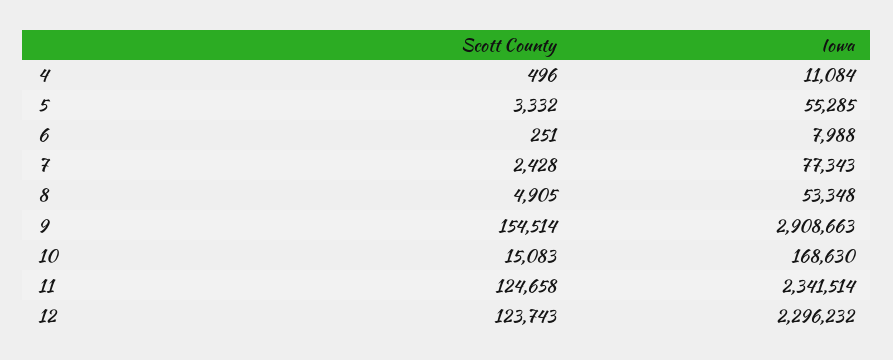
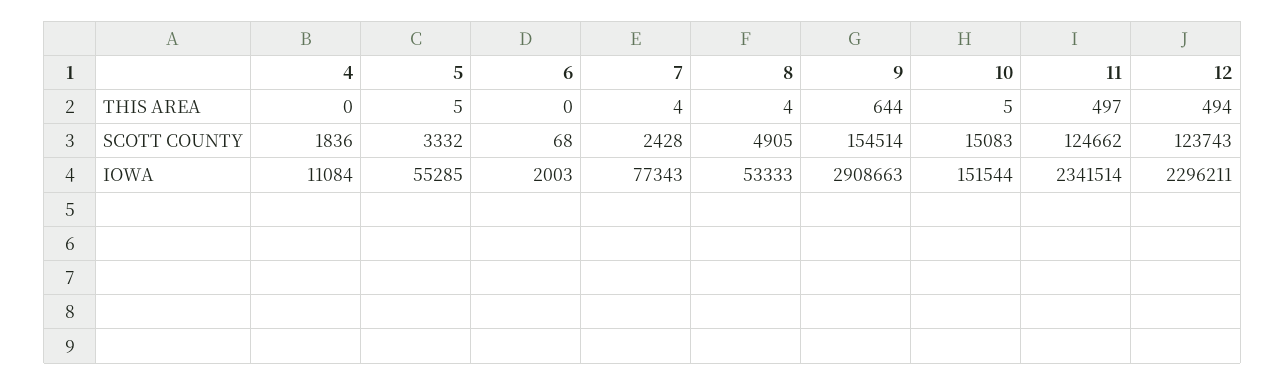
  {
    "Scott County": {
-     "4": 496,
+     "4": 1836,
      "5": 3332,
-     "6": 251,
+     "6": 68,
      "7": 2428,
      "8": 4905,
      "9": 154514,
      "10": 15083,
-     "11": 124658,
+     "11": 124662,
      "12": 123743
    },
    "Iowa": {
      "4": 11084,
      "5": 55285,
-     "6": 7988,
+     "6": 2003,
      "7": 77343,
-     "8": 53348,
+     "8": 53333,
      "9": 2908663,
-     "10": 168630,
+     "10": 151544,
      "11": 2341514,
-     "12": 2296232
+     "12": 2296211
-   }
+   },
+   "THIS AREA": {
+     "4": 0,
+     "5": 5,
+     "6": 0,
+     "7": 4,
+     "8": 4,
+     "9": 644,
+     "10": 5,
+     "11": 497,
+     "12": 494
+   }
  }

